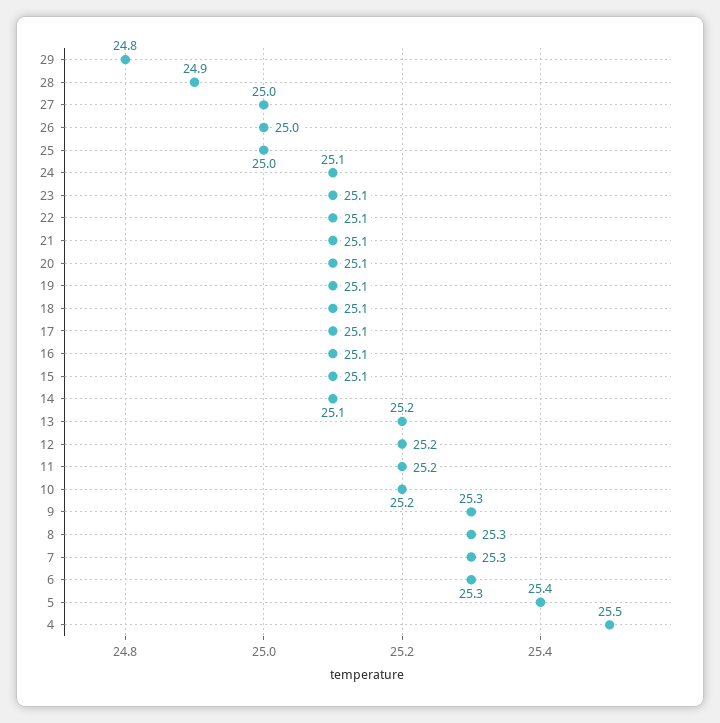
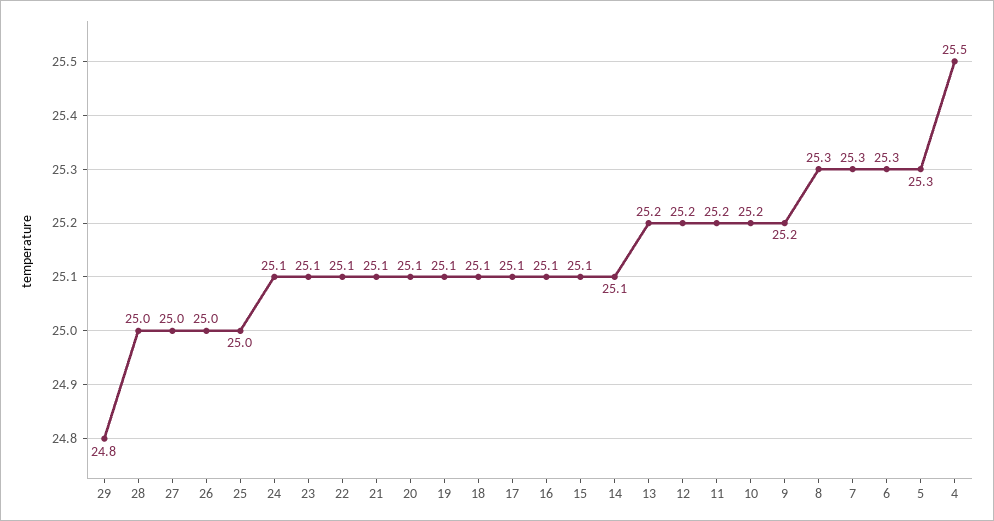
  {
    "29": 24.8,
-   "28": 24.9,
+   "28": 25,
    "27": 25,
    "26": 25,
    "25": 25,
    "24": 25.1,
    "23": 25.1,
    "22": 25.1,
    "21": 25.1,
    "20": 25.1,
    "19": 25.1,
    "18": 25.1,
    "17": 25.1,
    "16": 25.1,
    "15": 25.1,
    "14": 25.1,
    "13": 25.2,
    "12": 25.2,
    "11": 25.2,
    "10": 25.2,
-   "9": 25.3,
+   "9": 25.2,
    "8": 25.3,
    "7": 25.3,
    "6": 25.3,
-   "5": 25.4,
+   "5": 25.3,
    "4": 25.5
  }

